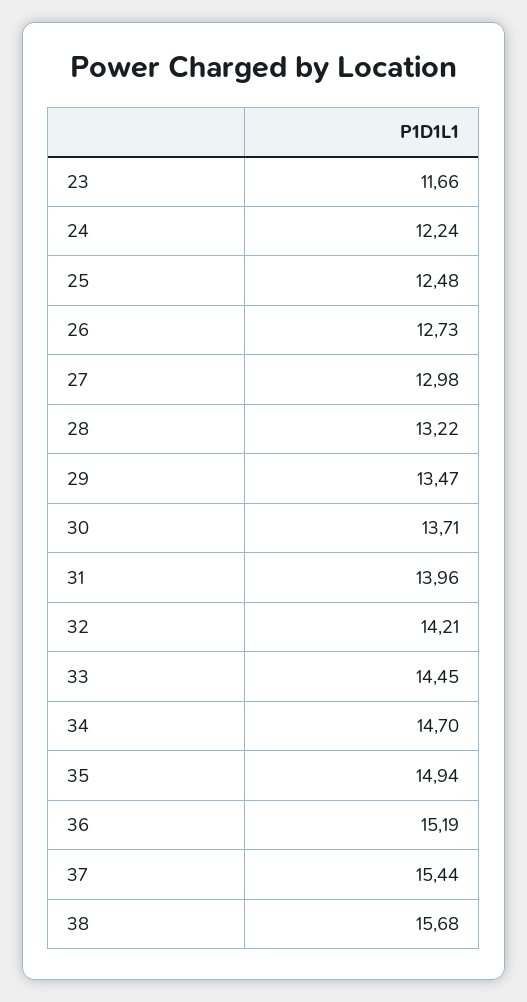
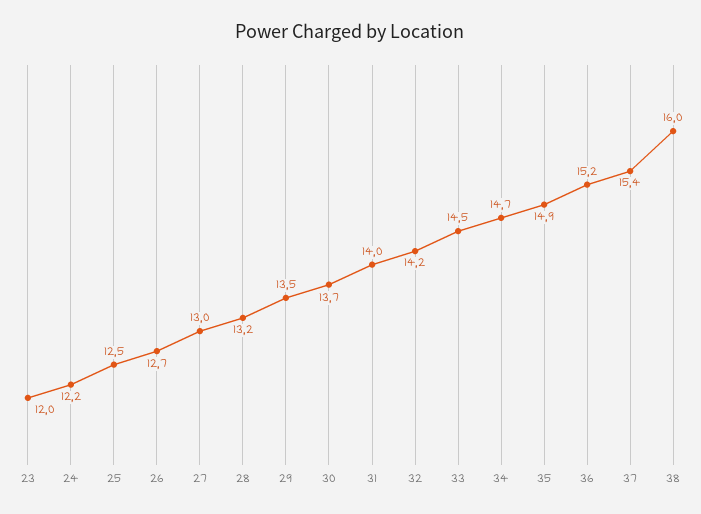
  {
-   "23": 11.66,
+   "23": 12,
    "24": 12.24,
    "25": 12.48,
    "26": 12.73,
    "27": 12.98,
    "28": 13.22,
    "29": 13.47,
    "30": 13.71,
    "31": 13.96,
    "32": 14.21,
    "33": 14.45,
    "34": 14.7,
    "35": 14.94,
    "36": 15.19,
    "37": 15.44,
-   "38": 15.68
+   "38": 16
  }

